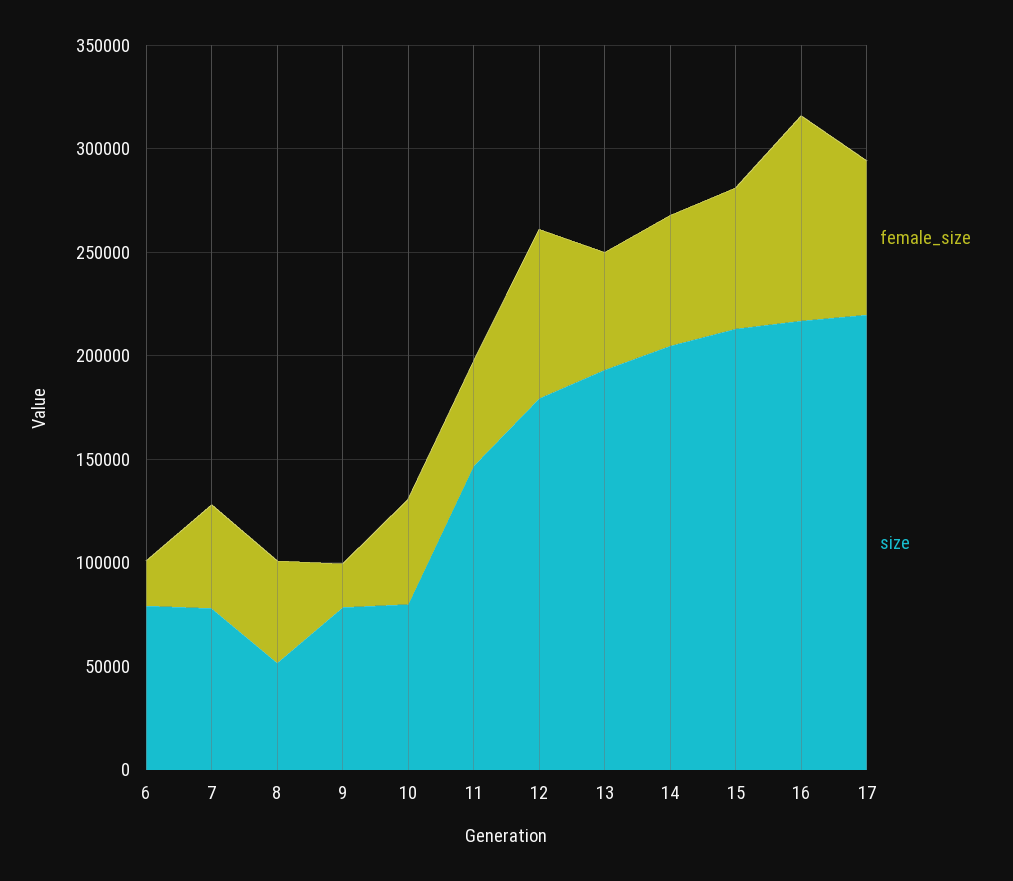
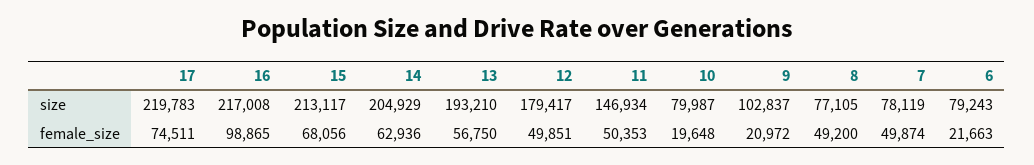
  {
    "female_size": {
      "6": 21663,
      "7": 49874,
      "8": 49200,
      "9": 20972,
-     "10": 50000,
+     "10": 19648,
      "11": 50353,
-     "12": 80000,
+     "12": 49851,
      "13": 56750,
      "14": 62936,
      "15": 68056,
      "16": 98865,
      "17": 74511
    },
    "size": {
      "6": 79243,
      "7": 78119,
-     "8": 50000,
+     "8": 77105,
-     "9": 80000,
+     "9": 102837,
      "10": 79987,
      "11": 146934,
      "12": 179417,
      "13": 193210,
      "14": 204929,
      "15": 213117,
      "16": 217008,
      "17": 219783
    }
  }

